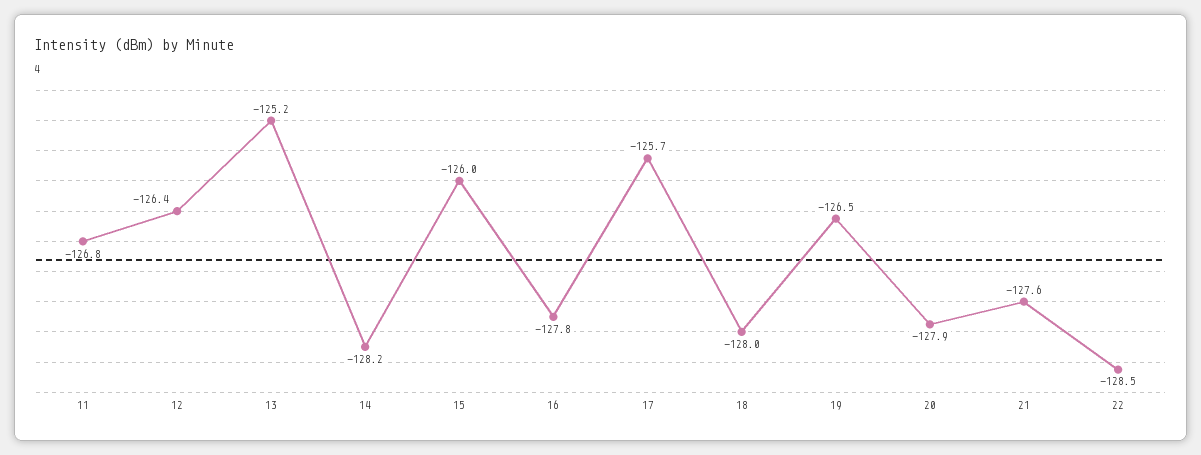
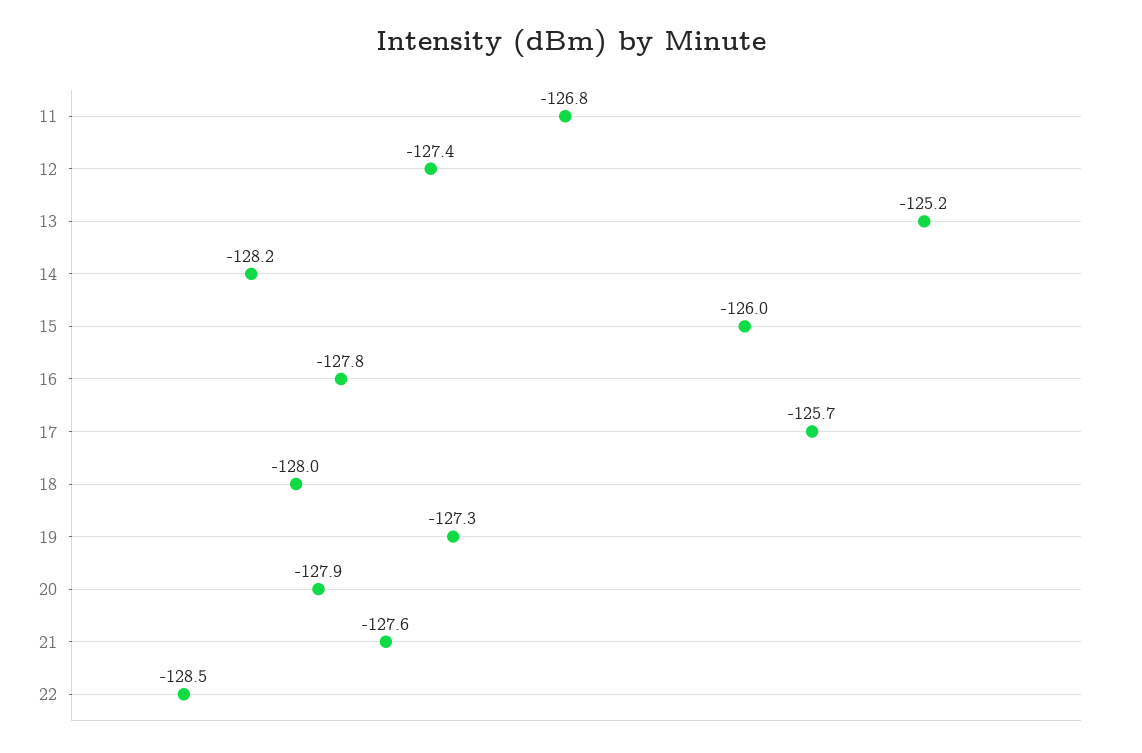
  {
    "11": -126.8,
-   "12": -126.4,
+   "12": -127.4,
    "13": -125.2,
    "14": -128.2,
    "15": -126,
    "16": -127.8,
    "17": -125.7,
    "18": -128,
-   "19": -126.5,
+   "19": -127.3,
    "20": -127.9,
    "21": -127.6,
    "22": -128.5
  }

